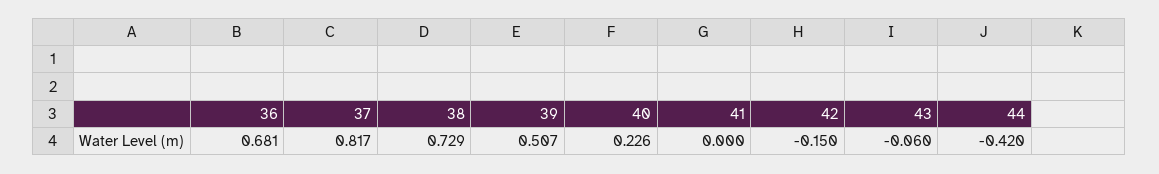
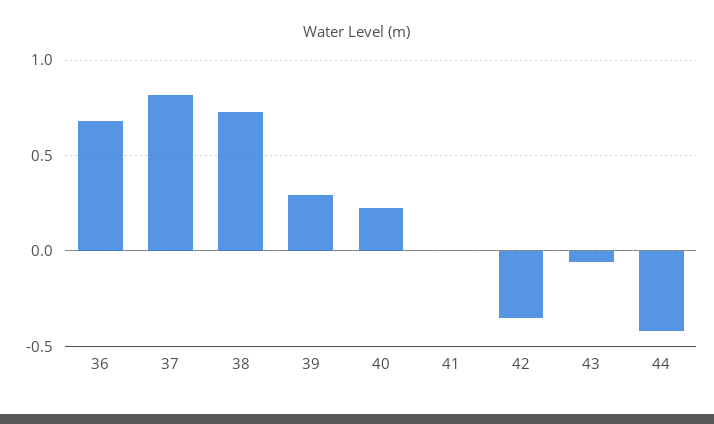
  {
    "36": 0.681,
    "37": 0.817,
    "38": 0.729,
-   "39": 0.507,
+   "39": 0.3,
    "40": 0.226,
    "41": 0,
-   "42": -0.15,
+   "42": -0.35,
    "43": -0.06,
    "44": -0.42
  }

